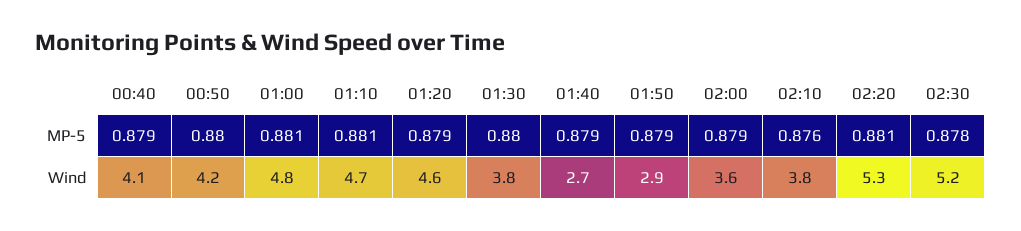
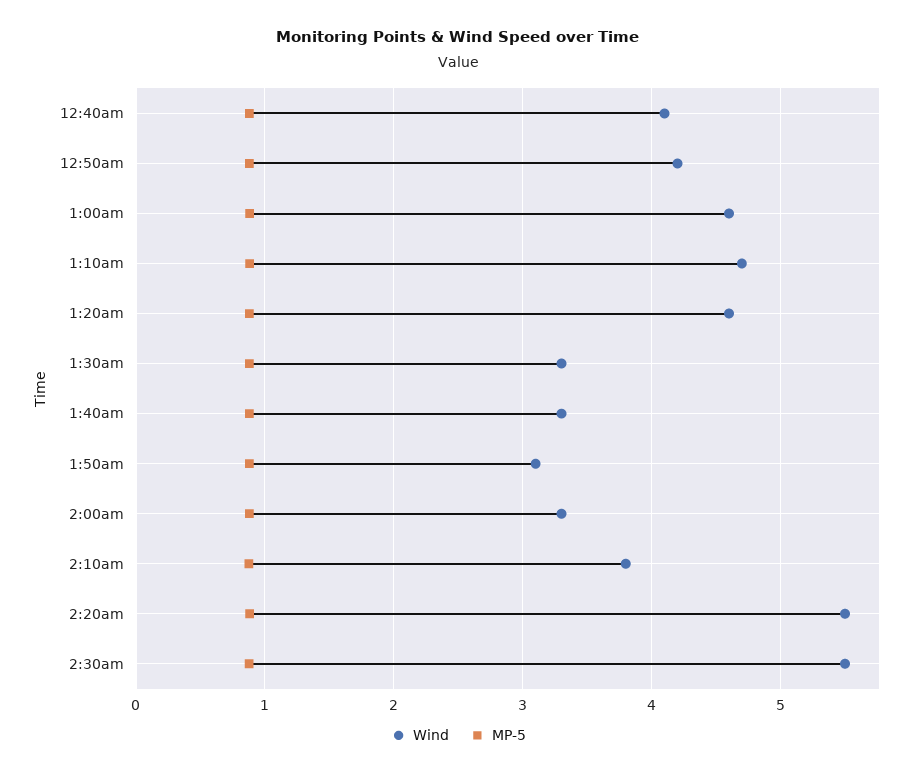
  {
    "MP-5": {
      "00:40": 0.879,
      "00:50": 0.88,
      "01:00": 0.881,
      "01:10": 0.881,
      "01:20": 0.879,
      "01:30": 0.88,
      "01:40": 0.879,
      "01:50": 0.879,
      "02:00": 0.879,
      "02:10": 0.876,
      "02:20": 0.881,
      "02:30": 0.878
    },
    "Wind": {
      "00:40": 4.1,
      "00:50": 4.2,
-     "01:00": 4.8,
+     "01:00": 4.6,
      "01:10": 4.7,
      "01:20": 4.6,
-     "01:30": 3.8,
+     "01:30": 3.3,
-     "01:40": 2.7,
+     "01:40": 3.3,
-     "01:50": 2.9,
+     "01:50": 3.1,
-     "02:00": 3.6,
+     "02:00": 3.3,
      "02:10": 3.8,
-     "02:20": 5.3,
+     "02:20": 5.5,
-     "02:30": 5.2
+     "02:30": 5.5
    }
  }

